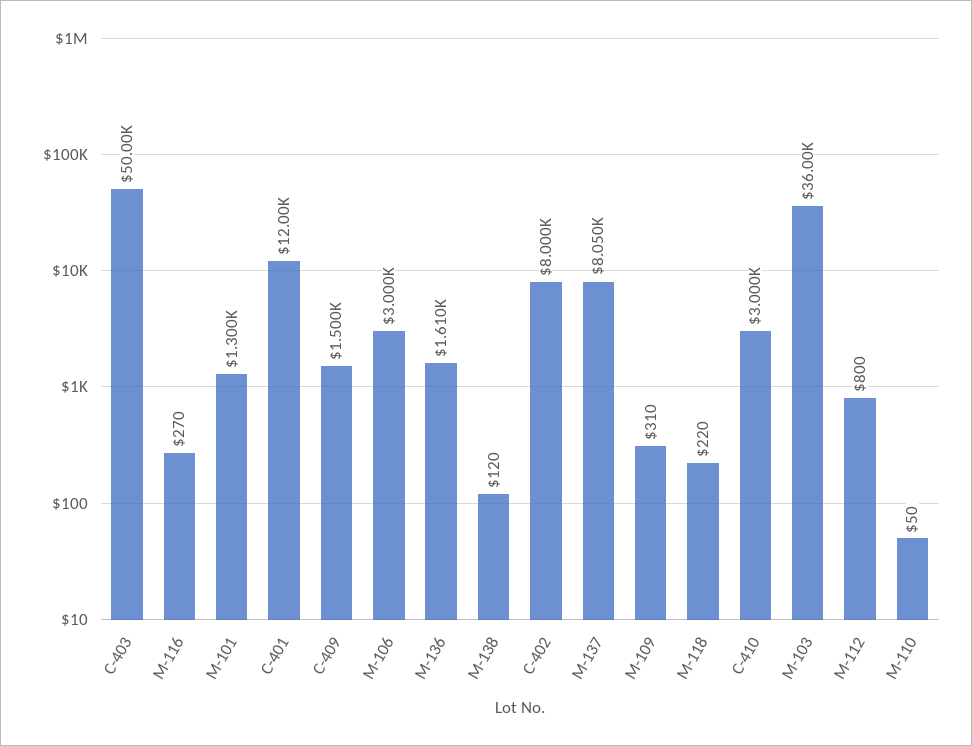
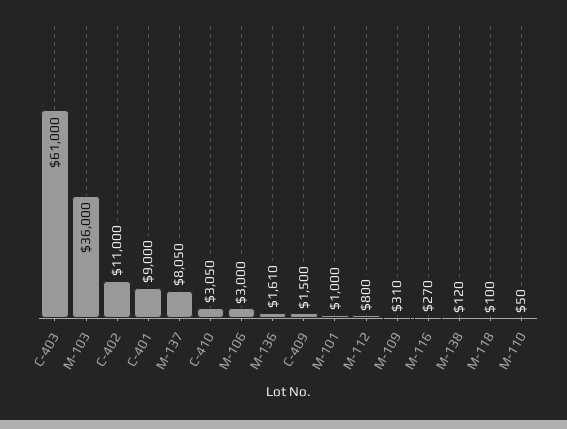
  {
-   "C-403": 50000,
+   "C-403": 61000,
    "M-116": 270,
-   "M-101": 1300,
+   "M-101": 1000,
-   "C-401": 12000,
+   "C-401": 9000,
    "C-409": 1500,
    "M-106": 3000,
    "M-136": 1610,
    "M-138": 120,
-   "C-402": 8000,
+   "C-402": 11000,
    "M-137": 8050,
    "M-109": 310,
-   "M-118": 220,
+   "M-118": 100,
-   "C-410": 3000,
+   "C-410": 3050,
    "M-103": 36000,
    "M-112": 800,
    "M-110": 50
  }

